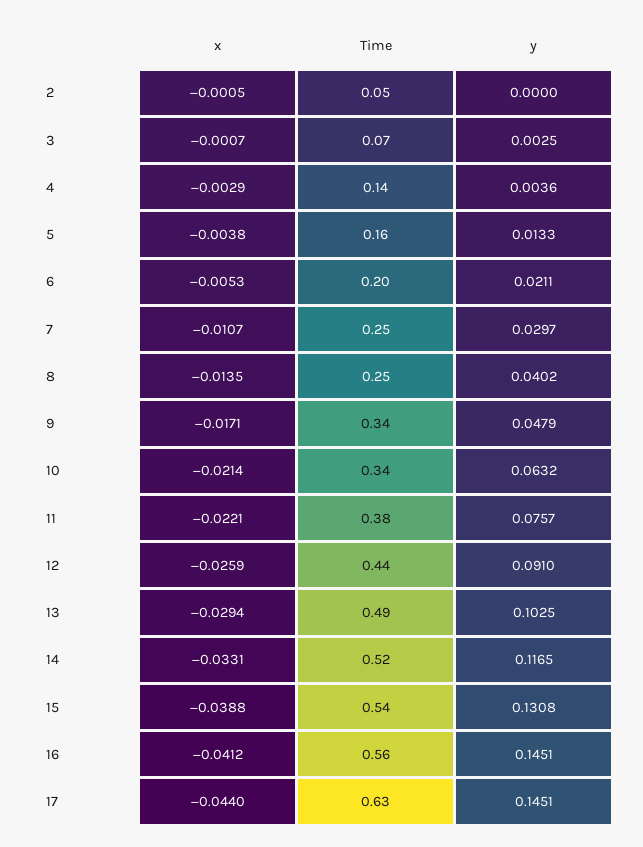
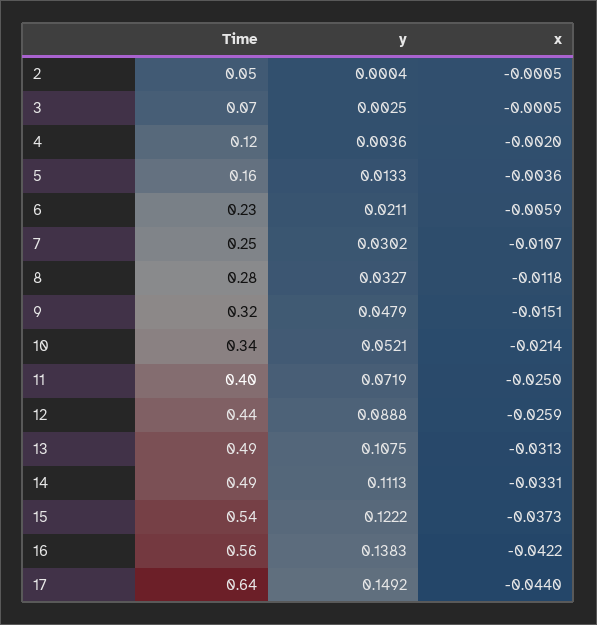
  {
    "x": {
      "2": -0.0005,
-     "3": -0.0007,
+     "3": -0.0005,
-     "4": -0.0029,
+     "4": -0.002,
-     "5": -0.0038,
+     "5": -0.0036,
-     "6": -0.0053,
+     "6": -0.0059,
      "7": -0.0107,
-     "8": -0.0135,
+     "8": -0.0118,
-     "9": -0.0171,
+     "9": -0.0151,
      "10": -0.0214,
-     "11": -0.0221,
+     "11": -0.025,
      "12": -0.0259,
-     "13": -0.0294,
+     "13": -0.0313,
      "14": -0.0331,
-     "15": -0.0388,
+     "15": -0.0373,
-     "16": -0.0412,
+     "16": -0.0422,
      "17": -0.044
    },
    "Time": {
      "2": 0.05,
      "3": 0.07,
-     "4": 0.14,
+     "4": 0.12,
      "5": 0.16,
-     "6": 0.2,
+     "6": 0.23,
      "7": 0.25,
-     "8": 0.25,
+     "8": 0.28,
-     "9": 0.34,
+     "9": 0.32,
      "10": 0.34,
-     "11": 0.38,
+     "11": 0.4,
      "12": 0.44,
      "13": 0.49,
-     "14": 0.52,
+     "14": 0.49,
      "15": 0.54,
      "16": 0.56,
-     "17": 0.63
+     "17": 0.64
    },
    "y": {
-     "2": 0,
+     "2": 0.0004,
      "3": 0.0025,
      "4": 0.0036,
      "5": 0.0133,
      "6": 0.0211,
-     "7": 0.0297,
+     "7": 0.0302,
-     "8": 0.0402,
+     "8": 0.0327,
      "9": 0.0479,
-     "10": 0.0632,
+     "10": 0.0521,
-     "11": 0.0757,
+     "11": 0.0719,
-     "12": 0.091,
+     "12": 0.0888,
-     "13": 0.1025,
+     "13": 0.1075,
-     "14": 0.1165,
+     "14": 0.1113,
-     "15": 0.1308,
+     "15": 0.1222,
-     "16": 0.1451,
+     "16": 0.1383,
-     "17": 0.1451
+     "17": 0.1492
    }
  }

